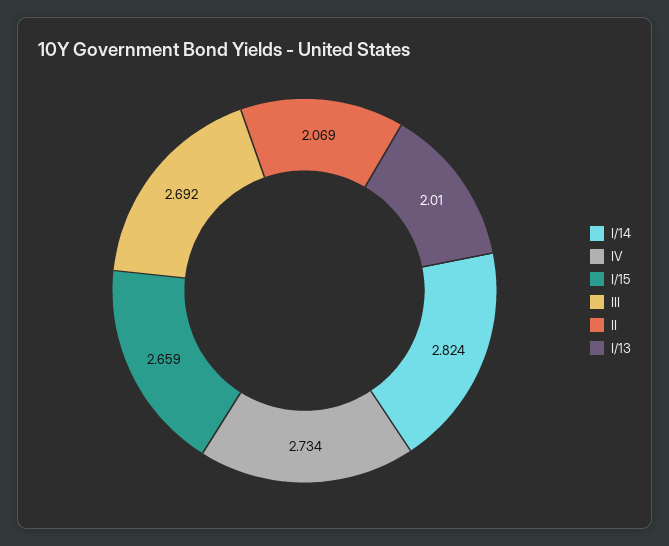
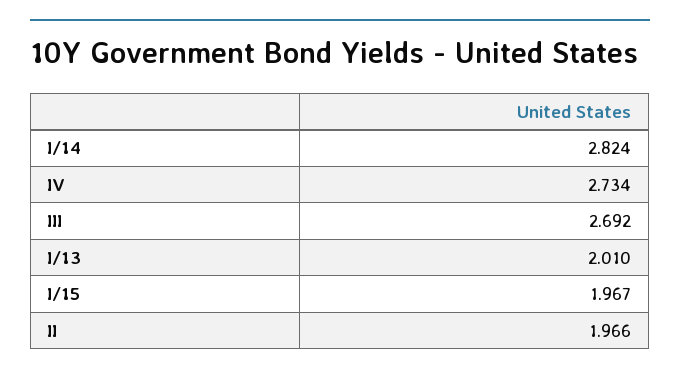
  {
    "I/14": 2.824,
    "IV": 2.734,
-   "I/15": 2.659,
+   "I/15": 1.967,
    "III": 2.692,
-   "II": 2.069,
+   "II": 1.966,
    "I/13": 2.01
  }

